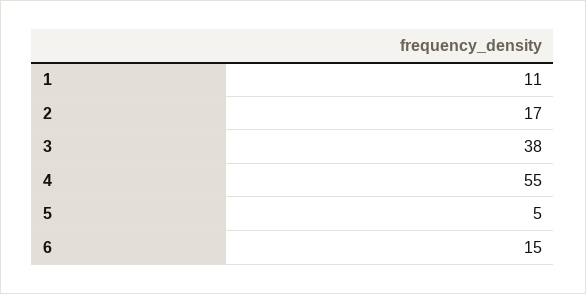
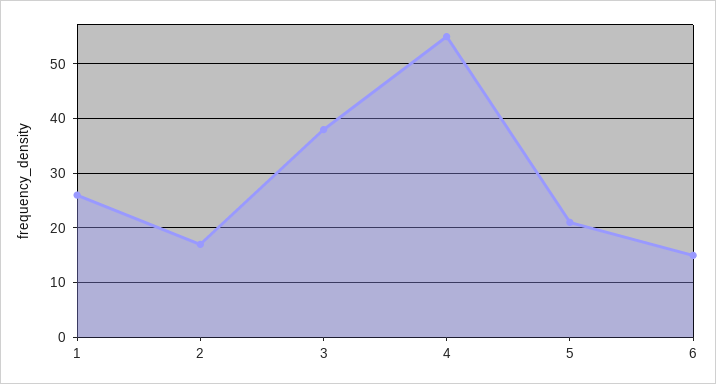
  {
-   "1": 11,
+   "1": 25,
    "2": 17,
    "3": 38,
    "4": 55,
-   "5": 5,
+   "5": 20,
    "6": 15
  }

